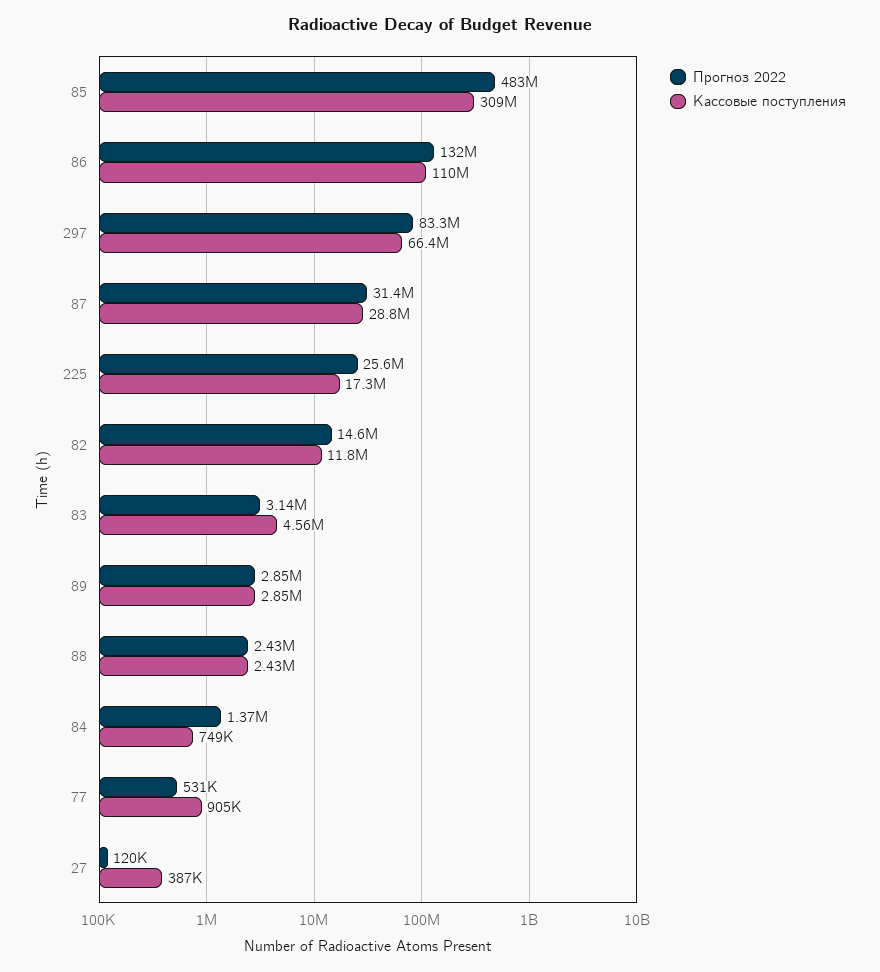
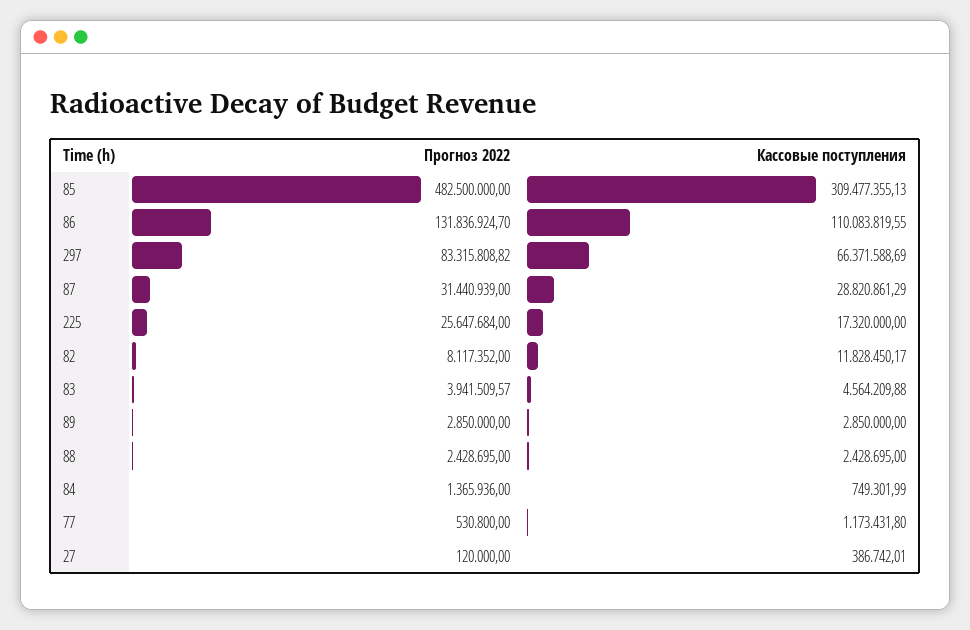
  {
    "Прогноз 2022": {
      "85": 482500000,
      "86": 131836924.7,
      "297": 83315808.82,
      "87": 31440939,
      "225": 25647684,
-     "82": 14600000,
+     "82": 8117352,
-     "83": 3140000,
+     "83": 3941509.57,
      "89": 2850000,
      "88": 2428695,
      "84": 1365936,
      "77": 530800,
      "27": 120000
    },
    "Кассовые поступления": {
      "85": 309477355.13,
      "86": 110083819.55,
      "297": 66371588.69,
      "87": 28820861.29,
      "225": 17320000,
      "82": 11828450.17,
      "83": 4564209.88,
      "89": 2850000,
      "88": 2428695,
      "84": 749301.99,
-     "77": 905000,
+     "77": 1173431.8,
      "27": 386742.01
    }
  }

